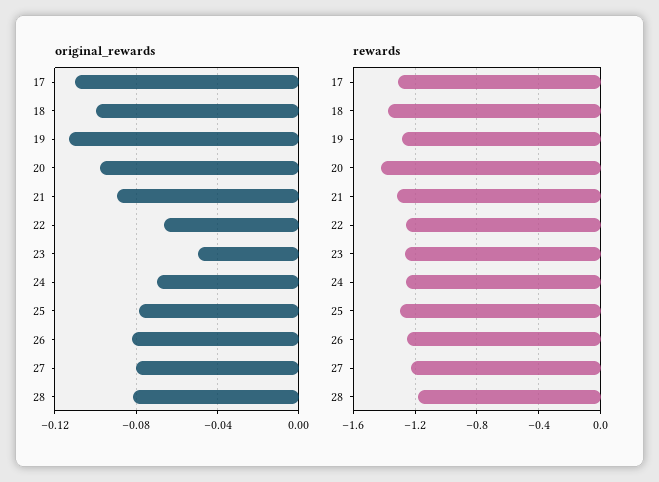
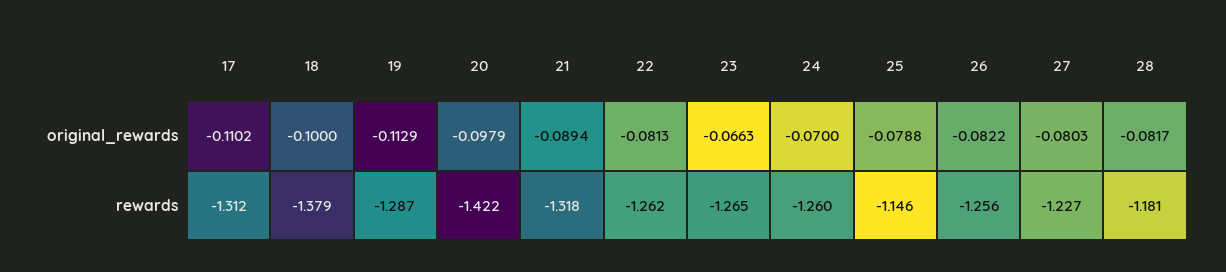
  {
    "original_rewards": {
      "17": -0.1102,
      "18": -0.1,
      "19": -0.1129,
      "20": -0.0979,
      "21": -0.0894,
-     "22": -0.065,
+     "22": -0.0813,
-     "23": -0.05,
+     "23": -0.0663,
      "24": -0.07,
      "25": -0.0788,
      "26": -0.0822,
      "27": -0.0803,
      "28": -0.0817
    },
    "rewards": {
      "17": -1.312,
      "18": -1.379,
      "19": -1.287,
      "20": -1.422,
      "21": -1.318,
      "22": -1.262,
      "23": -1.265,
      "24": -1.26,
-     "25": -1.3,
+     "25": -1.146,
      "26": -1.256,
      "27": -1.227,
      "28": -1.181
    }
  }

